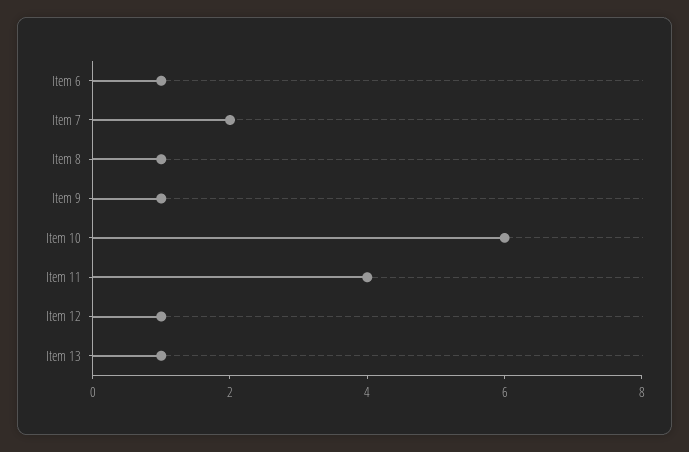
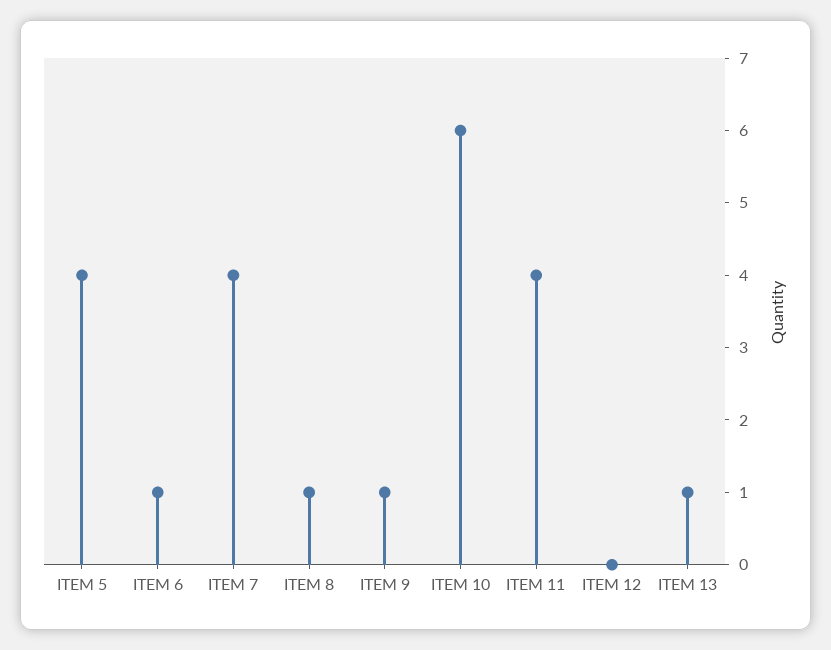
  {
    "Item 6": 1,
-   "Item 7": 2,
+   "Item 7": 4,
    "Item 8": 1,
    "Item 9": 1,
    "Item 10": 6,
    "Item 11": 4,
-   "Item 12": 1,
+   "Item 12": 0,
-   "Item 13": 1
+   "Item 13": 1,
+   "ITEM 5": 4
  }

